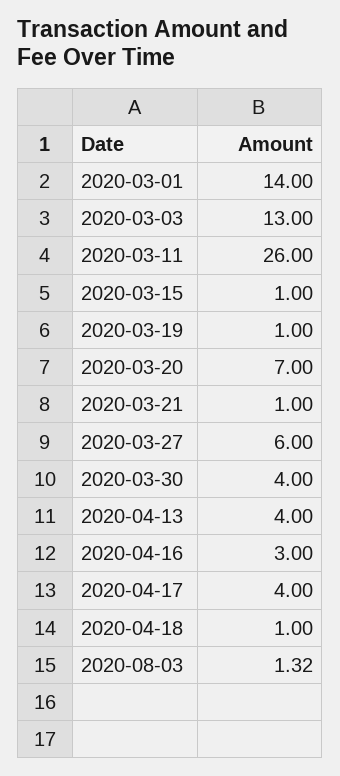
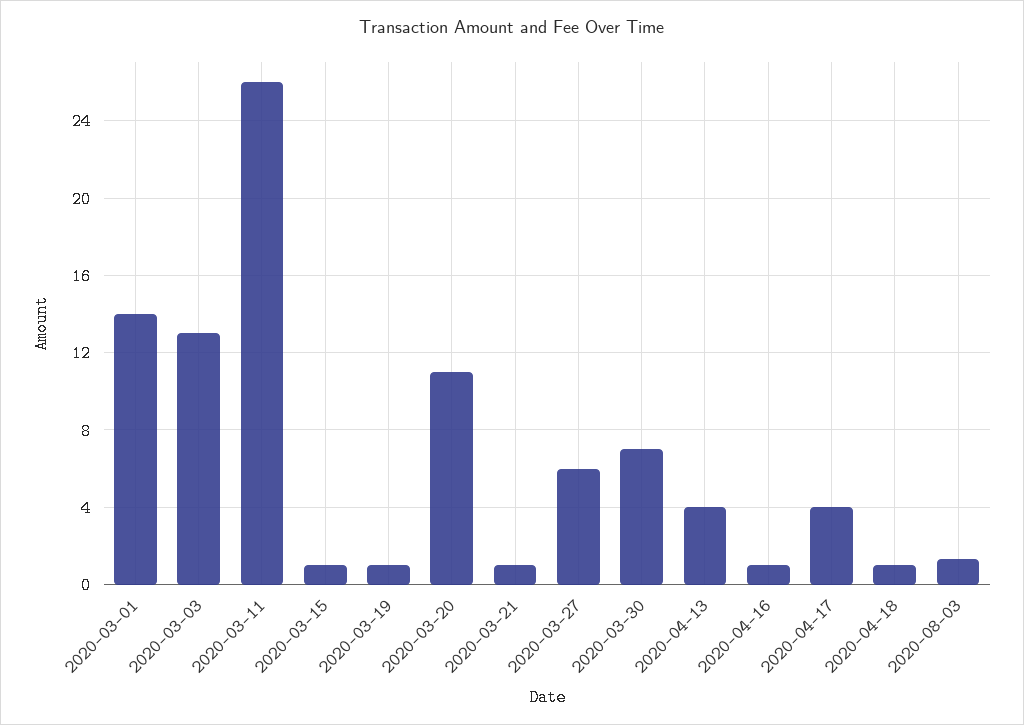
  {
    "2020-03-01": 14,
    "2020-03-03": 13,
    "2020-03-11": 26,
    "2020-03-15": 1,
    "2020-03-19": 1,
-   "2020-03-20": 7,
+   "2020-03-20": 11,
    "2020-03-21": 1,
    "2020-03-27": 6,
-   "2020-03-30": 4,
+   "2020-03-30": 7,
    "2020-04-13": 4,
-   "2020-04-16": 3,
+   "2020-04-16": 1,
    "2020-04-17": 4,
    "2020-04-18": 1,
    "2020-08-03": 1.32
  }

